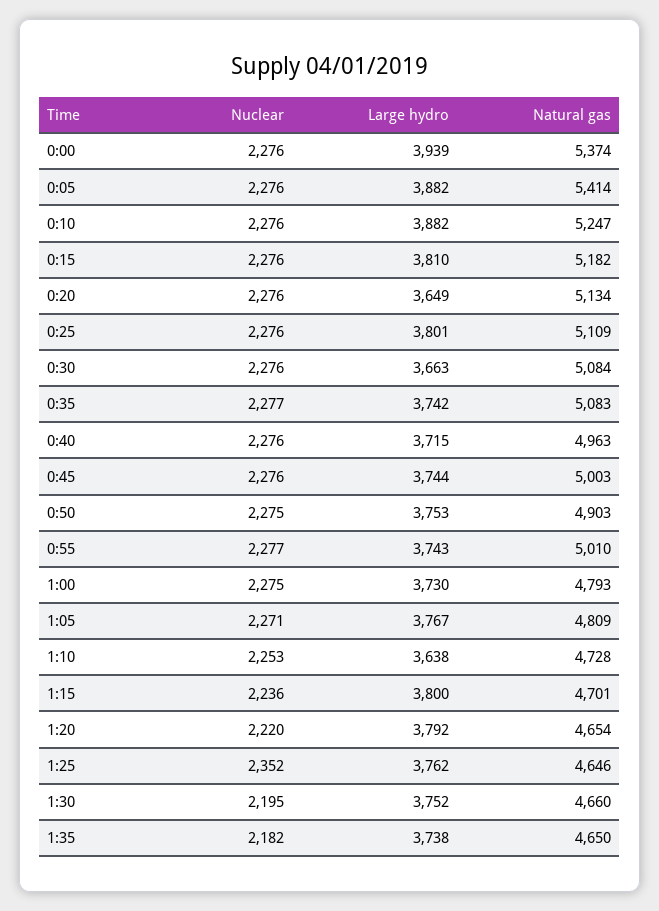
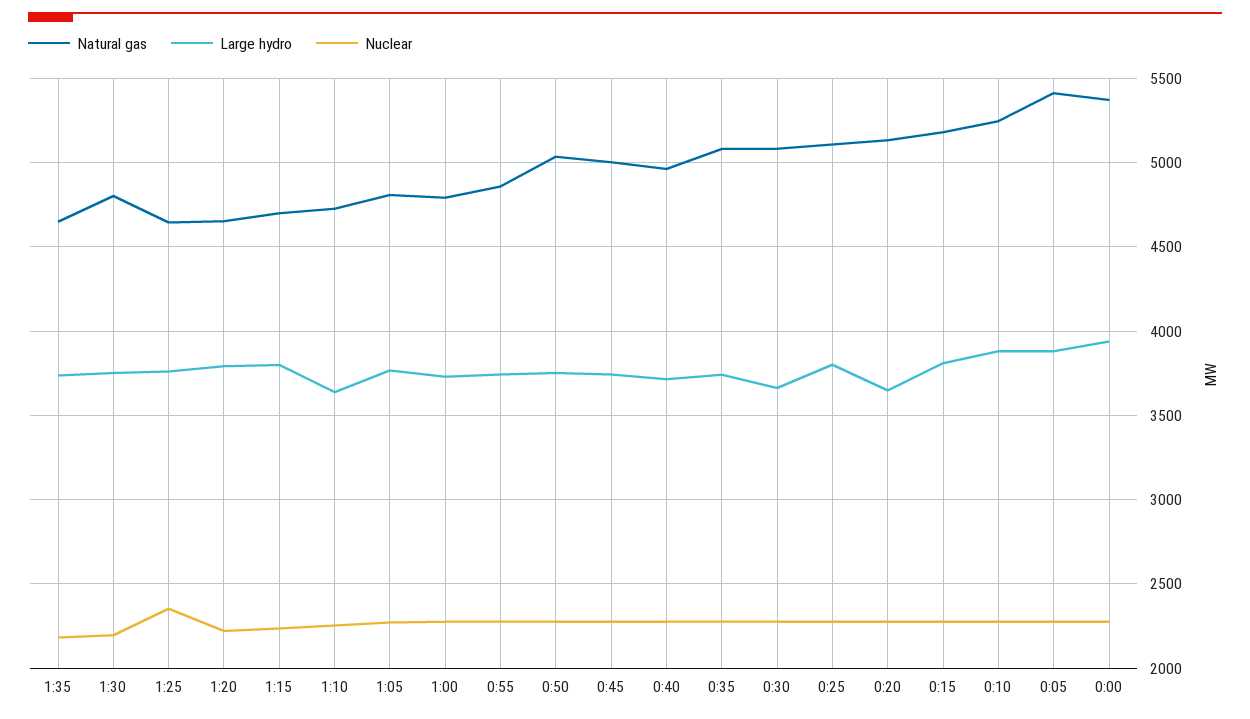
  {
    "Nuclear": {
      "0:00": 2276,
      "0:05": 2276,
      "0:10": 2276,
      "0:15": 2276,
      "0:20": 2276,
      "0:25": 2276,
      "0:30": 2276,
      "0:35": 2277,
      "0:40": 2276,
      "0:45": 2276,
      "0:50": 2275,
      "0:55": 2277,
      "1:00": 2275,
      "1:05": 2271,
      "1:10": 2253,
      "1:15": 2236,
      "1:20": 2220,
      "1:25": 2352,
      "1:30": 2195,
      "1:35": 2182
    },
    "Large hydro": {
      "0:00": 3939,
      "0:05": 3882,
      "0:10": 3882,
      "0:15": 3810,
      "0:20": 3649,
      "0:25": 3801,
      "0:30": 3663,
      "0:35": 3742,
      "0:40": 3715,
      "0:45": 3744,
      "0:50": 3753,
      "0:55": 3743,
      "1:00": 3730,
      "1:05": 3767,
      "1:10": 3638,
      "1:15": 3800,
      "1:20": 3792,
      "1:25": 3762,
      "1:30": 3752,
      "1:35": 3738
    },
    "Natural gas": {
      "0:00": 5374,
      "0:05": 5414,
      "0:10": 5247,
      "0:15": 5182,
      "0:20": 5134,
      "0:25": 5109,
      "0:30": 5084,
      "0:35": 5083,
      "0:40": 4963,
      "0:45": 5003,
-     "0:50": 4903,
+     "0:50": 5050,
-     "0:55": 5010,
+     "0:55": 4850,
      "1:00": 4793,
      "1:05": 4809,
      "1:10": 4728,
      "1:15": 4701,
      "1:20": 4654,
      "1:25": 4646,
-     "1:30": 4660,
+     "1:30": 4800,
      "1:35": 4650
    }
  }

